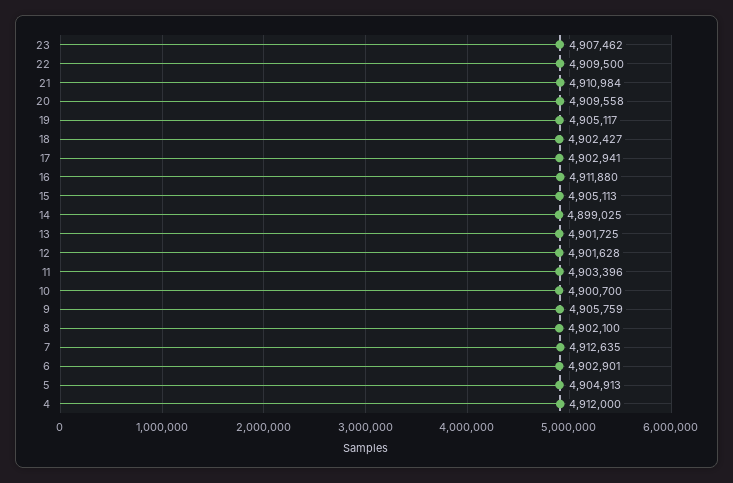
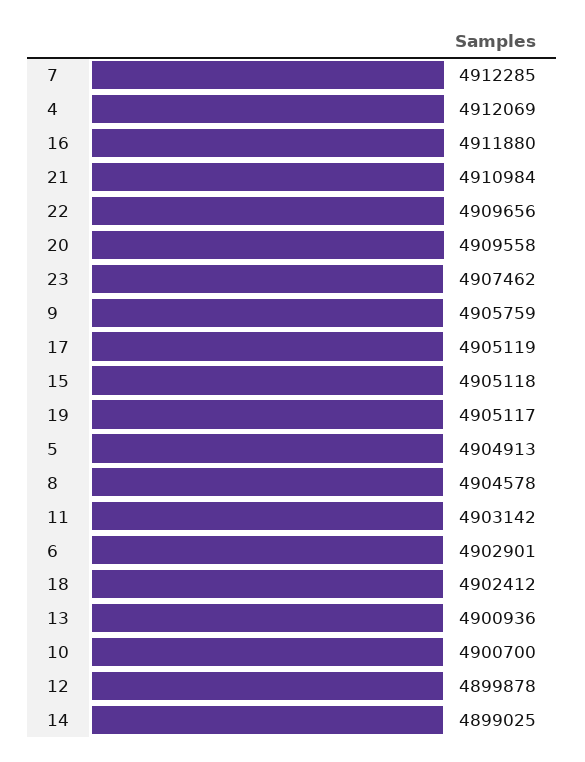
  {
    "23": 4907462,
-   "22": 4909500,
+   "22": 4909656,
    "21": 4910984,
    "20": 4909558,
    "19": 4905117,
-   "18": 4902427,
+   "18": 4902412,
-   "17": 4902941,
+   "17": 4905119,
    "16": 4911880,
-   "15": 4905113,
+   "15": 4905118,
    "14": 4899025,
-   "13": 4901725,
+   "13": 4900936,
-   "12": 4901628,
+   "12": 4899878,
-   "11": 4903396,
+   "11": 4903142,
    "10": 4900700,
    "9": 4905759,
-   "8": 4902100,
+   "8": 4904578,
-   "7": 4912635,
+   "7": 4912285,
    "6": 4902901,
    "5": 4904913,
-   "4": 4912000
+   "4": 4912069
  }

